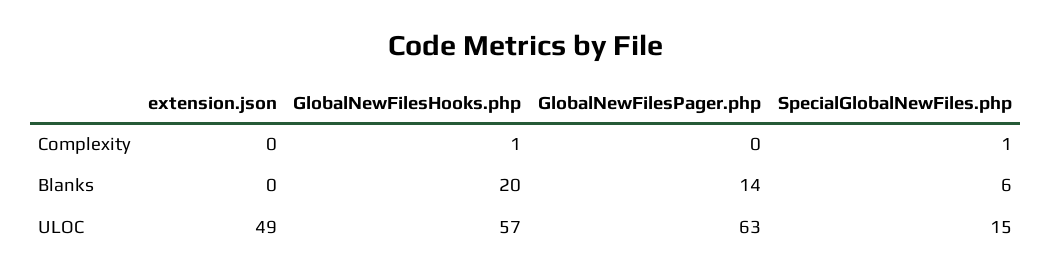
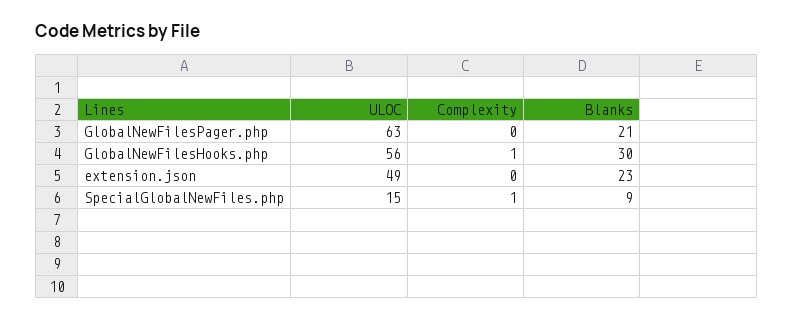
  {
    "extension.json": {
      "Complexity": 0,
-     "Blanks": 0,
+     "Blanks": 23,
      "ULOC": 49
    },
    "GlobalNewFilesHooks.php": {
      "Complexity": 1,
-     "Blanks": 20,
+     "Blanks": 30,
-     "ULOC": 57
+     "ULOC": 56
    },
    "GlobalNewFilesPager.php": {
      "Complexity": 0,
-     "Blanks": 14,
+     "Blanks": 21,
      "ULOC": 63
    },
    "SpecialGlobalNewFiles.php": {
      "Complexity": 1,
-     "Blanks": 6,
+     "Blanks": 9,
      "ULOC": 15
    }
  }

